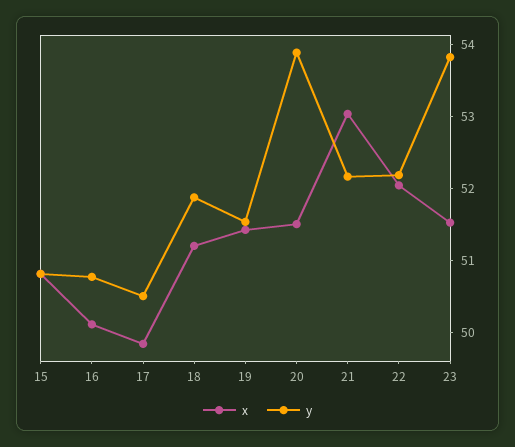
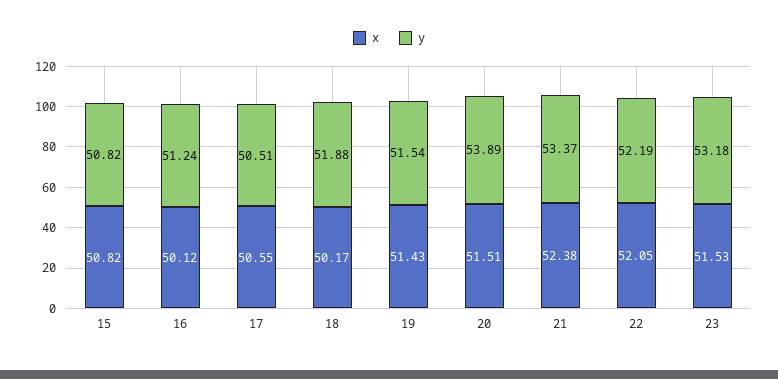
  {
    "x": {
      "15": 50.82,
      "16": 50.12,
-     "17": 49.8,
+     "17": 50.55,
-     "18": 51.2,
+     "18": 50.17,
      "19": 51.43,
      "20": 51.51,
-     "21": 53,
+     "21": 52.38,
      "22": 52.05,
      "23": 51.53
    },
    "y": {
      "15": 50.82,
-     "16": 50.8,
+     "16": 51.24,
      "17": 50.51,
      "18": 51.88,
      "19": 51.54,
      "20": 53.89,
-     "21": 52.2,
+     "21": 53.37,
      "22": 52.19,
-     "23": 53.8
+     "23": 53.18
    }
  }

